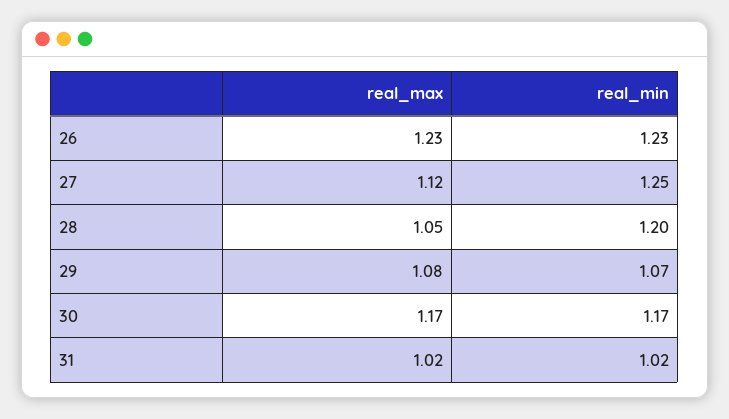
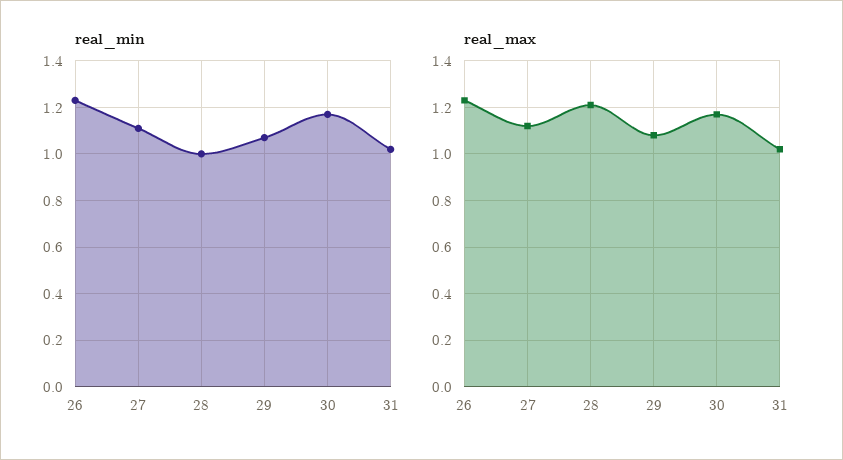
  {
    "real_max": {
      "26": 1.23,
      "27": 1.12,
-     "28": 1.05,
+     "28": 1.2,
      "29": 1.08,
      "30": 1.17,
      "31": 1.02
    },
    "real_min": {
      "26": 1.23,
-     "27": 1.25,
+     "27": 1.1,
-     "28": 1.2,
+     "28": 1,
      "29": 1.07,
      "30": 1.17,
      "31": 1.02
    }
  }

